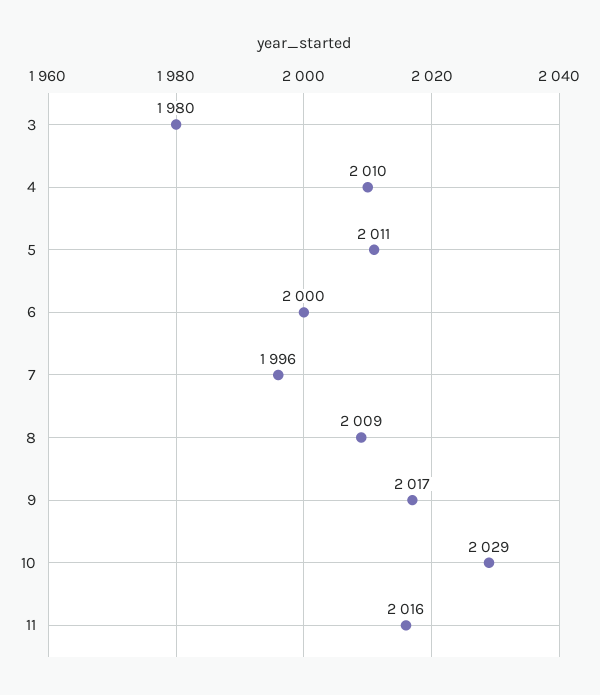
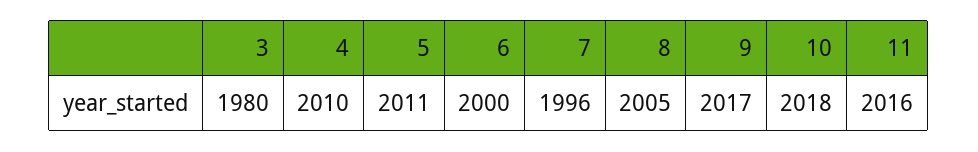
  {
    "3": 1980,
    "4": 2010,
    "5": 2011,
    "6": 2000,
    "7": 1996,
-   "8": 2009,
+   "8": 2005,
    "9": 2017,
-   "10": 2029,
+   "10": 2018,
    "11": 2016
  }

